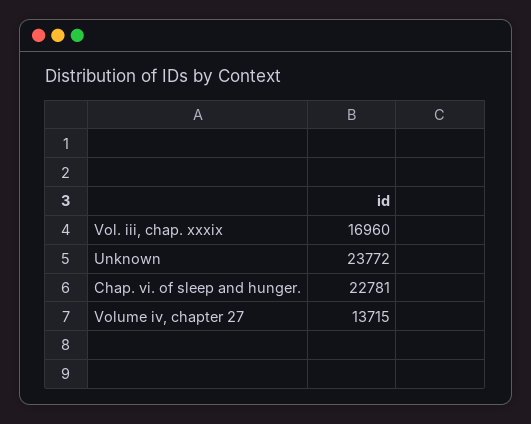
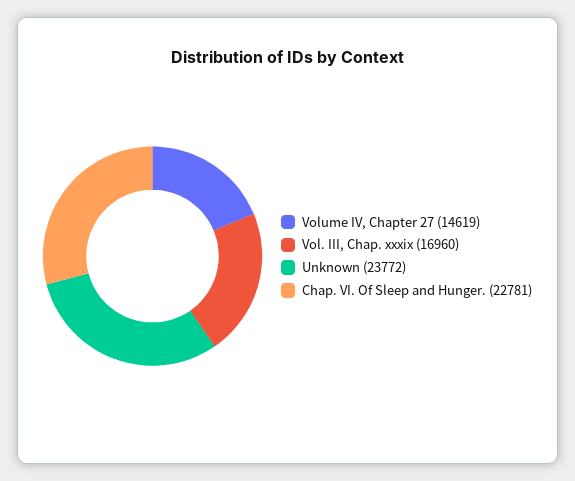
  {
    "Vol. iii, chap. xxxix": 16960,
    "Unknown": 23772,
    "Chap. vi. of sleep and hunger.": 22781,
-   "Volume iv, chapter 27": 13715
+   "Volume iv, chapter 27": 14619
  }

